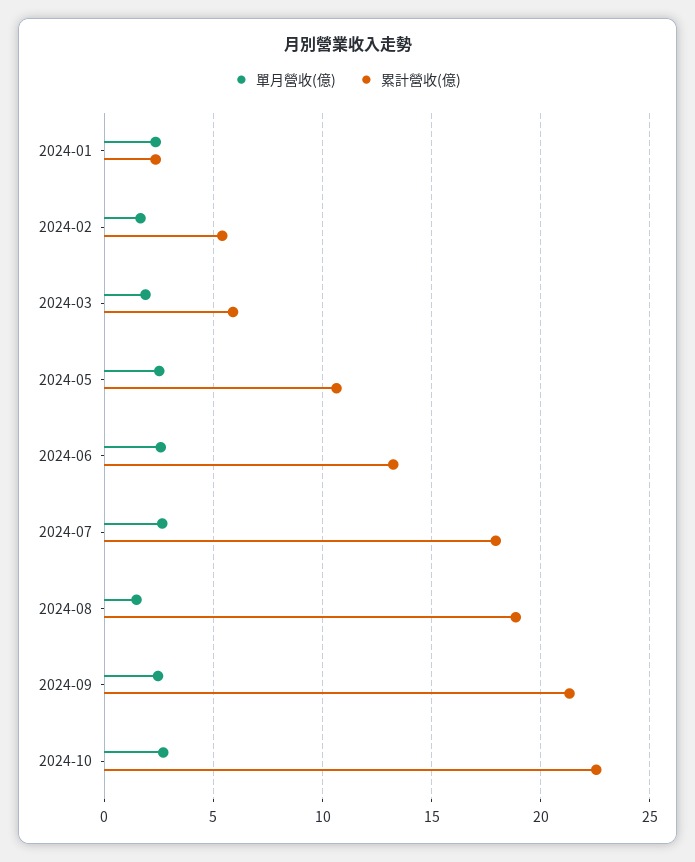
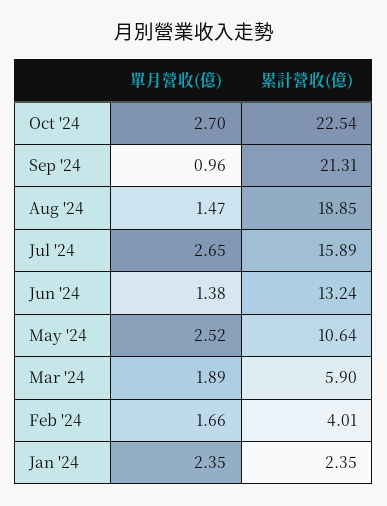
  {
    "單月營收(億)": {
      "2024-01": 2.35,
      "2024-02": 1.66,
      "2024-03": 1.89,
      "2024-05": 2.52,
-     "2024-06": 2.5,
+     "2024-06": 1.38,
      "2024-07": 2.65,
      "2024-08": 1.47,
-     "2024-09": 2.5,
+     "2024-09": 0.96,
      "2024-10": 2.7
    },
    "累計營收(億)": {
      "2024-01": 2.35,
-     "2024-02": 5.5,
+     "2024-02": 4.01,
      "2024-03": 5.9,
      "2024-05": 10.64,
      "2024-06": 13.24,
-     "2024-07": 18,
+     "2024-07": 15.89,
      "2024-08": 18.85,
      "2024-09": 21.31,
      "2024-10": 22.54
    }
  }

